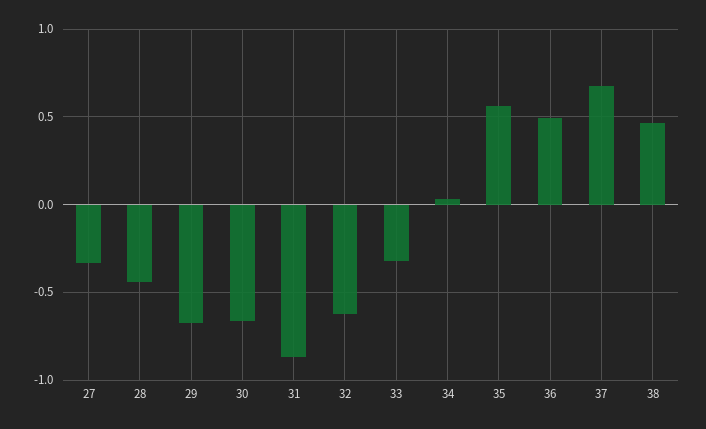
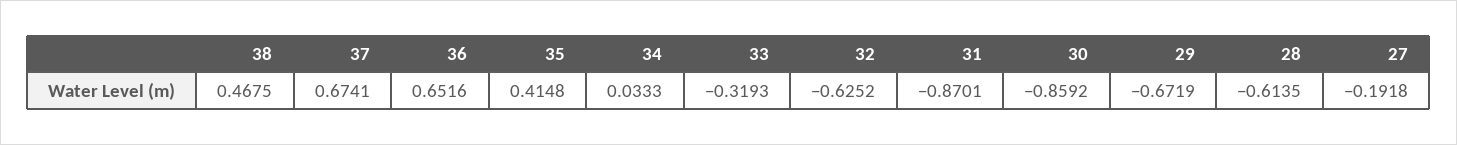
  {
-   "27": -0.35,
+   "27": -0.1918,
-   "28": -0.45,
+   "28": -0.6135,
    "29": -0.6719,
-   "30": -0.65,
+   "30": -0.8592,
    "31": -0.8701,
    "32": -0.6252,
    "33": -0.3193,
    "34": 0.0333,
-   "35": 0.55,
+   "35": 0.4148,
-   "36": 0.5,
+   "36": 0.6516,
    "37": 0.6741,
    "38": 0.4675
  }

